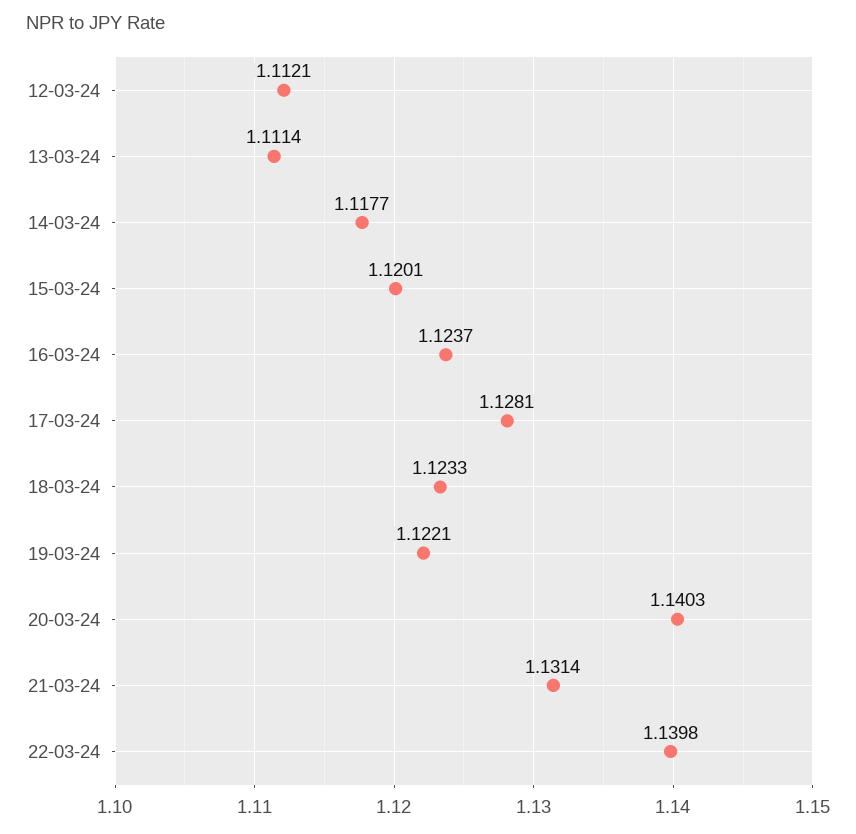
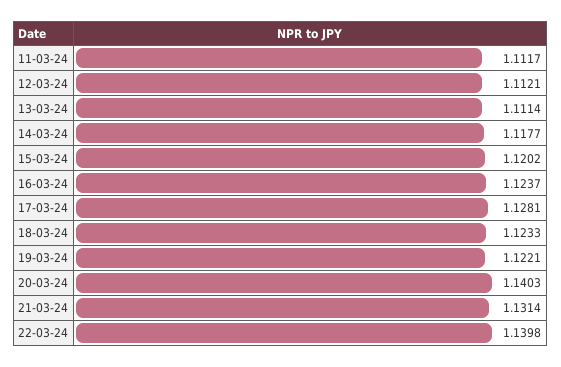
  {
    "12-03-24": 1.1121,
    "13-03-24": 1.1114,
    "14-03-24": 1.1177,
-   "15-03-24": 1.1201,
+   "15-03-24": 1.1202,
    "16-03-24": 1.1237,
    "17-03-24": 1.1281,
    "18-03-24": 1.1233,
    "19-03-24": 1.1221,
    "20-03-24": 1.1403,
    "21-03-24": 1.1314,
-   "22-03-24": 1.1398
+   "22-03-24": 1.1398,
+   "11-03-24": 1.1117
  }

